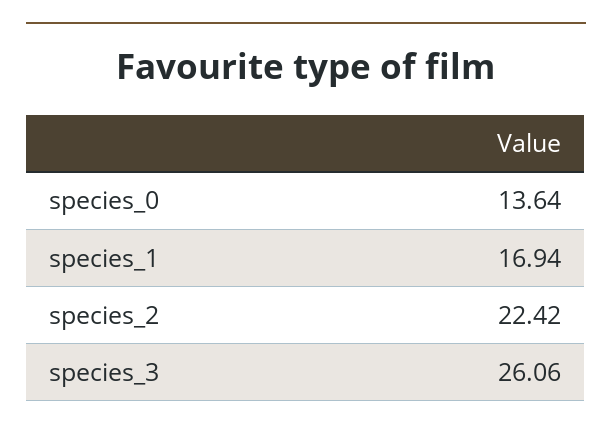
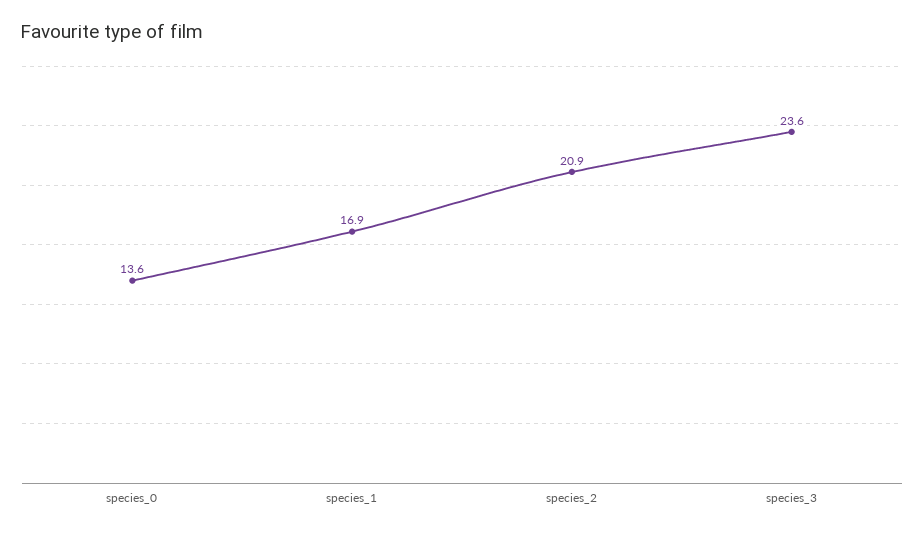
  {
    "species_0": 13.64,
    "species_1": 16.94,
-   "species_2": 22.42,
+   "species_2": 20.9,
-   "species_3": 26.06
+   "species_3": 23.6
  }

